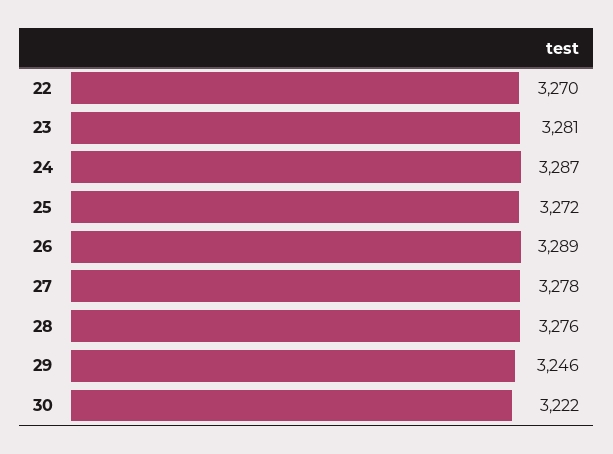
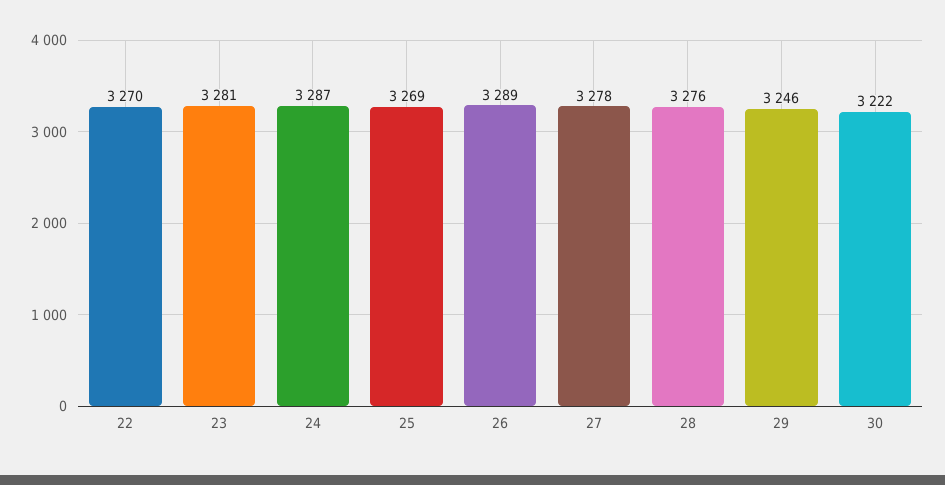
  {
    "22": 3270,
    "23": 3281,
    "24": 3287,
-   "25": 3272,
+   "25": 3269,
    "26": 3289,
    "27": 3278,
    "28": 3276,
    "29": 3246,
    "30": 3222
  }

